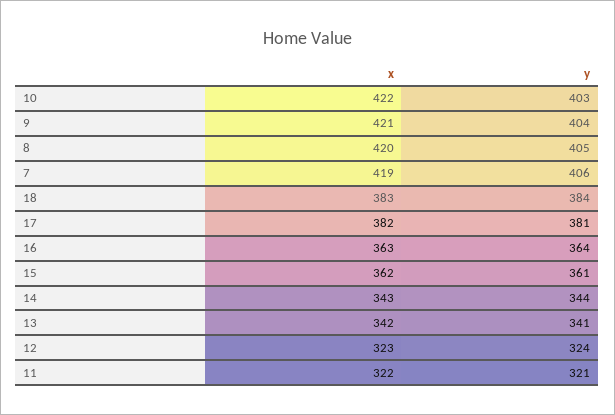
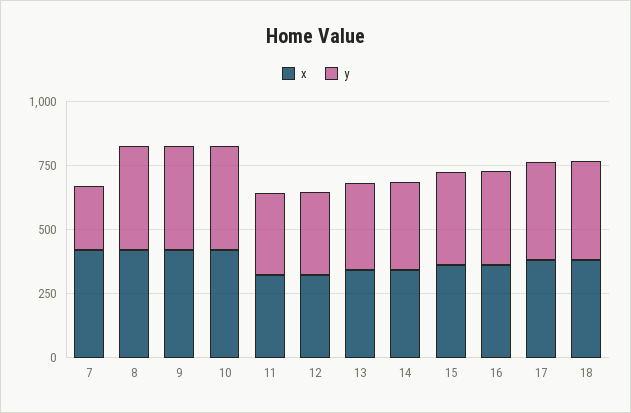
  {
    "x": {
      "10": 422,
      "9": 421,
      "8": 420,
      "7": 419,
      "18": 383,
      "17": 382,
      "16": 363,
      "15": 362,
      "14": 343,
      "13": 342,
      "12": 323,
      "11": 322
    },
    "y": {
      "10": 403,
      "9": 404,
      "8": 405,
-     "7": 406,
+     "7": 250,
      "18": 384,
      "17": 381,
      "16": 364,
      "15": 361,
      "14": 344,
      "13": 341,
      "12": 324,
      "11": 321
    }
  }

